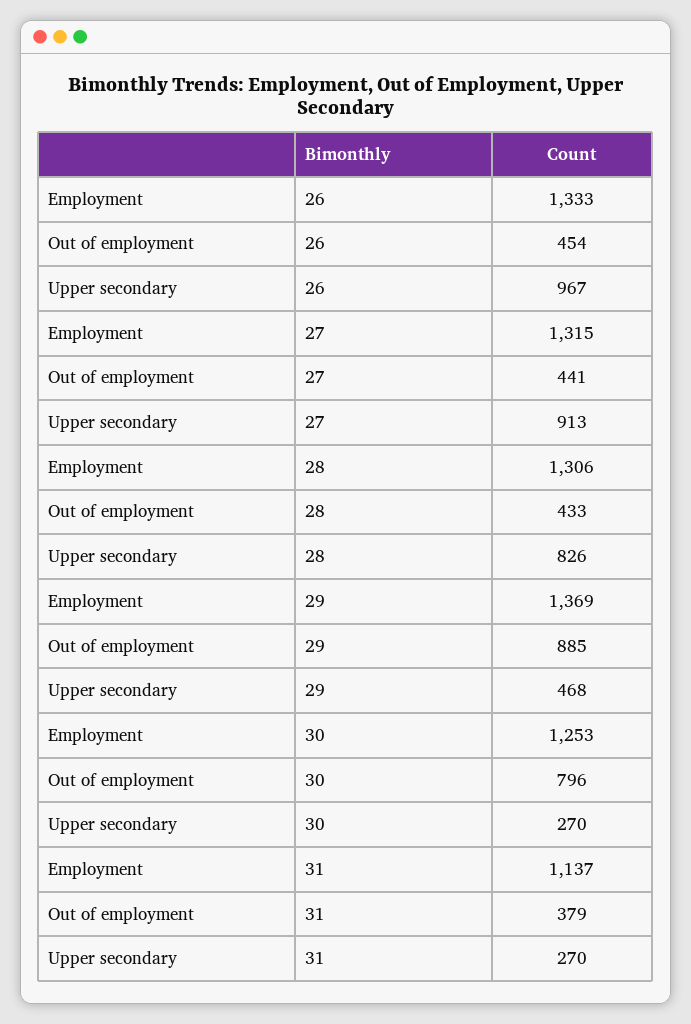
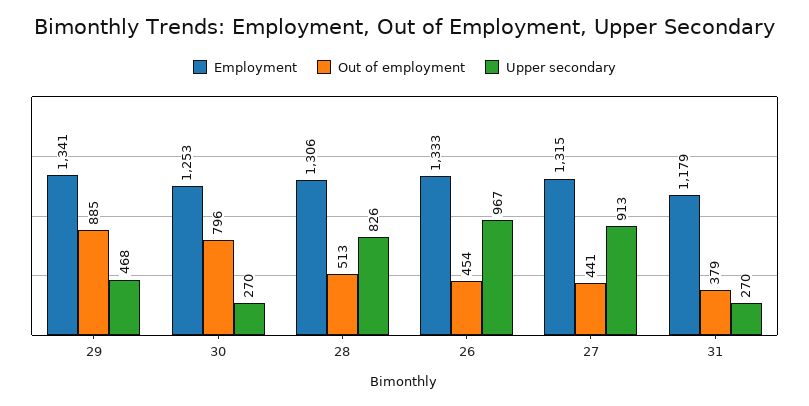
  {
    "Employment": {
      "26": 1333,
      "27": 1315,
      "28": 1306,
-     "29": 1369,
+     "29": 1341,
      "30": 1253,
-     "31": 1137
+     "31": 1179
    },
    "Out of employment": {
      "26": 454,
      "27": 441,
-     "28": 433,
+     "28": 513,
      "29": 885,
      "30": 796,
      "31": 379
    },
    "Upper secondary": {
      "26": 967,
      "27": 913,
      "28": 826,
      "29": 468,
      "30": 270,
      "31": 270
    }
  }

